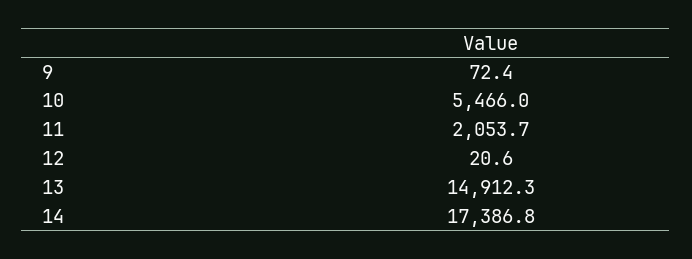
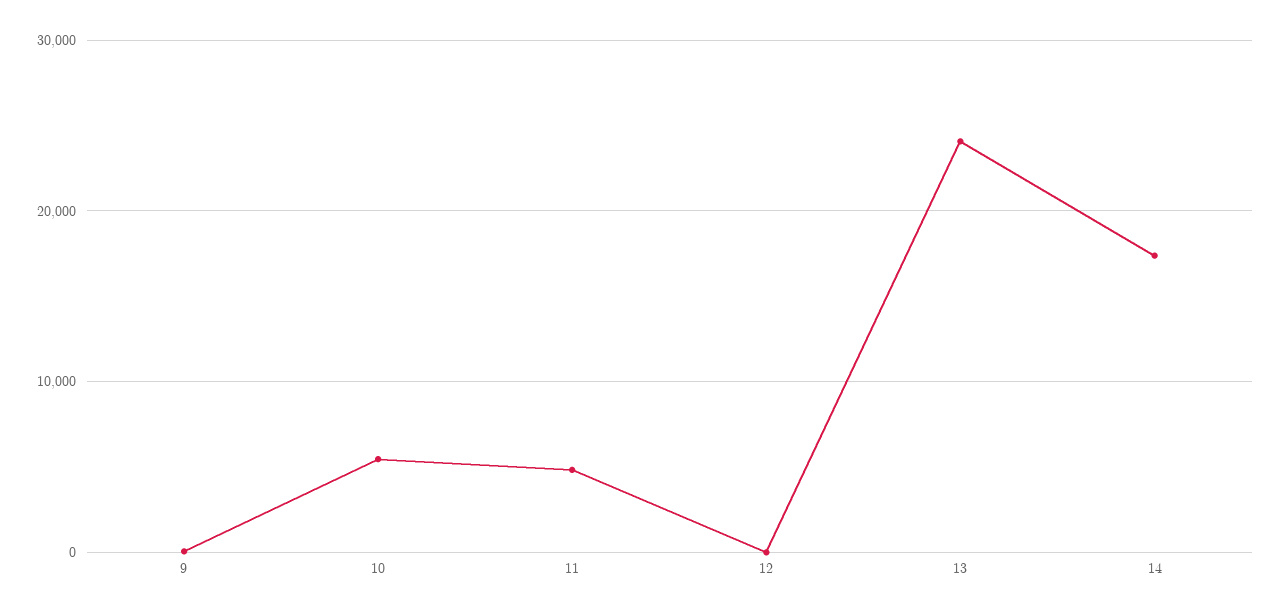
  {
    "9": 72.4,
    "10": 5466,
-   "11": 2053.7,
+   "11": 5000,
    "12": 20.6,
-   "13": 14912.3,
+   "13": 24000,
    "14": 17386.8
  }

